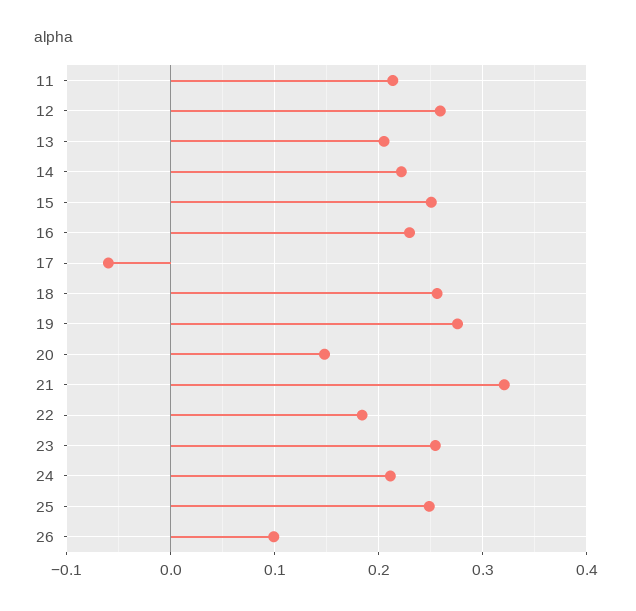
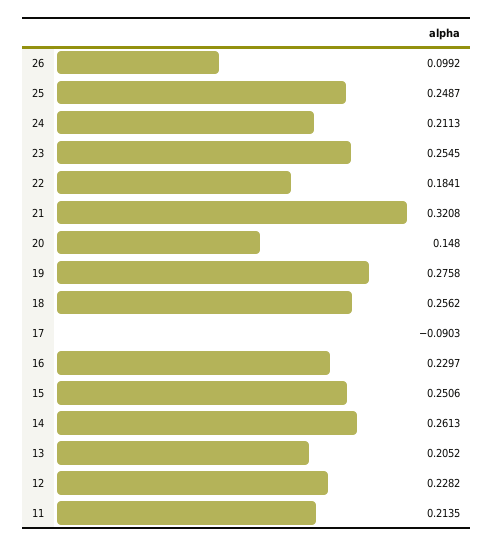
  {
    "11": 0.2135,
-   "12": 0.26,
+   "12": 0.2282,
    "13": 0.2052,
-   "14": 0.22,
+   "14": 0.2613,
    "15": 0.2506,
    "16": 0.2297,
-   "17": -0.06,
+   "17": -0.0903,
    "18": 0.2562,
    "19": 0.2758,
    "20": 0.148,
    "21": 0.3208,
    "22": 0.1841,
    "23": 0.2545,
    "24": 0.2113,
    "25": 0.2487,
    "26": 0.0992
  }

